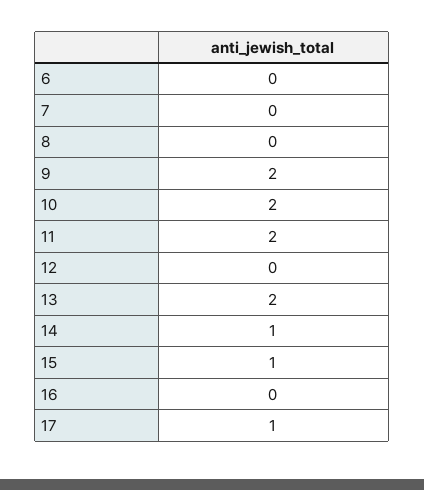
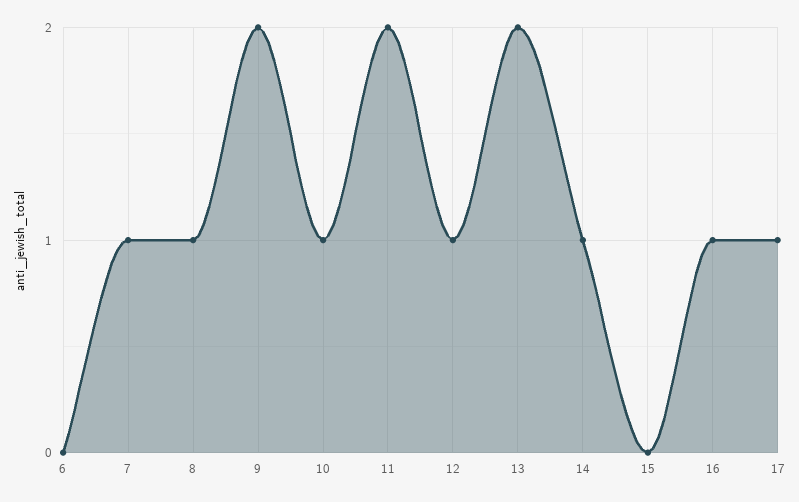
  {
    "6": 0,
-   "7": 0,
+   "7": 1,
-   "8": 0,
+   "8": 1,
    "9": 2,
-   "10": 2,
+   "10": 1,
    "11": 2,
-   "12": 0,
+   "12": 1,
    "13": 2,
    "14": 1,
-   "15": 1,
+   "15": 0,
-   "16": 0,
+   "16": 1,
    "17": 1
  }

